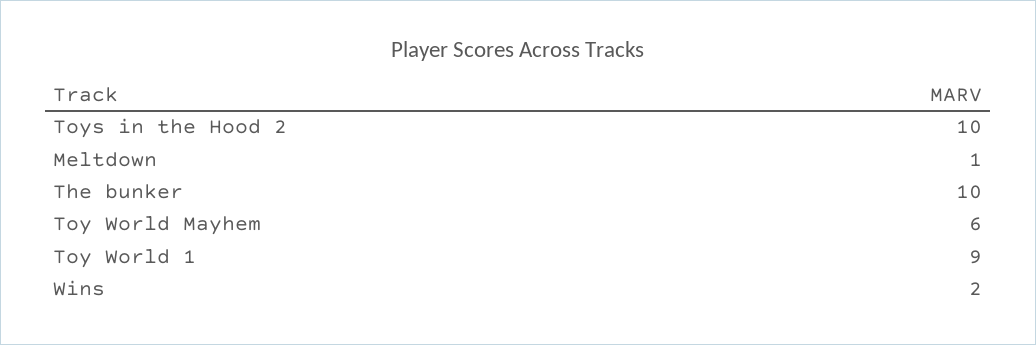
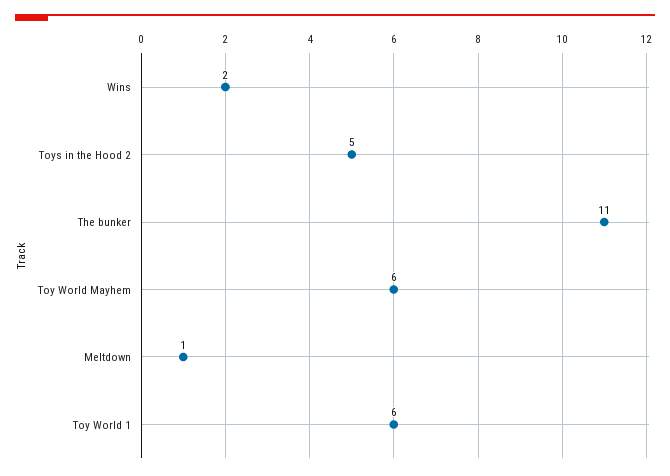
  {
-   "Toys in the Hood 2": 10,
+   "Toys in the Hood 2": 5,
    "Meltdown": 1,
-   "The bunker": 10,
+   "The bunker": 11,
    "Toy World Mayhem": 6,
-   "Toy World 1": 9,
+   "Toy World 1": 6,
    "Wins": 2
  }

